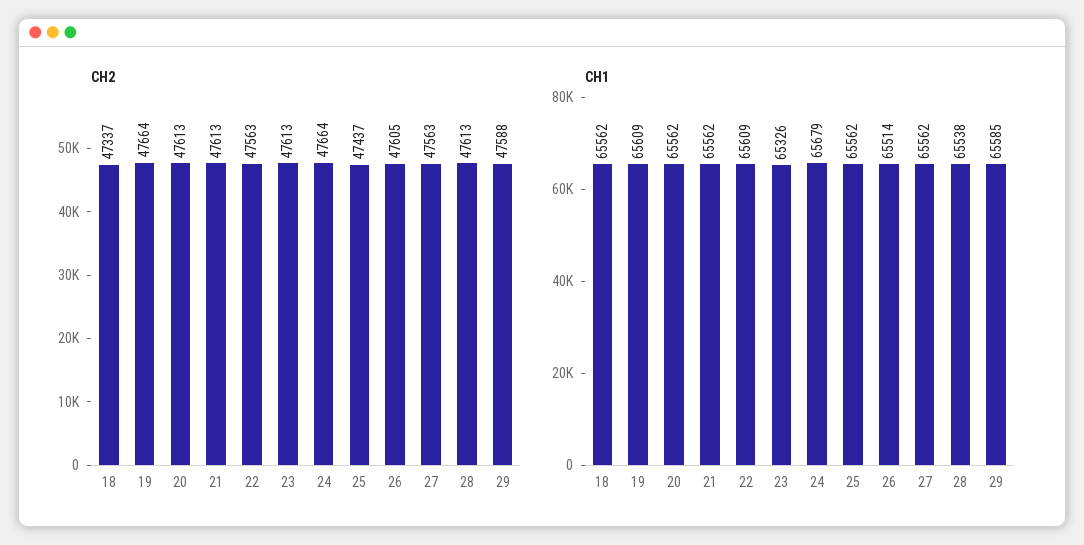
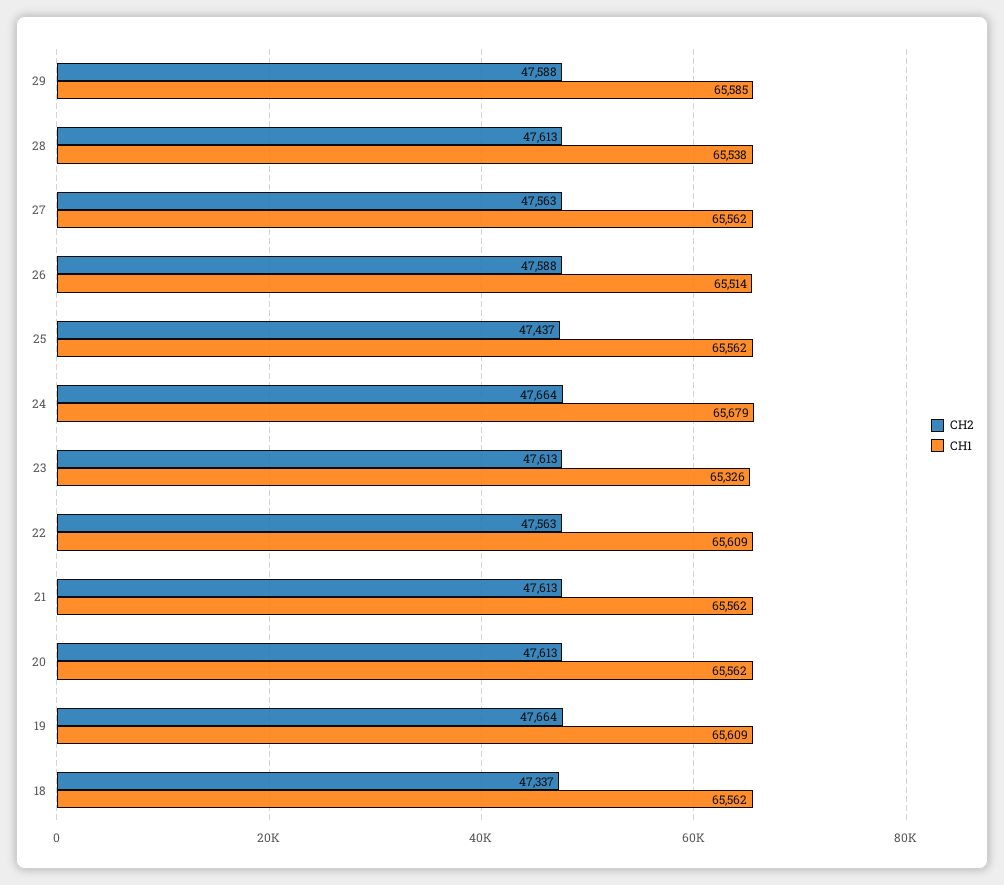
  {
    "CH2": {
      "18": 47337,
      "19": 47664,
      "20": 47613,
      "21": 47613,
      "22": 47563,
      "23": 47613,
      "24": 47664,
      "25": 47437,
-     "26": 47605,
+     "26": 47588,
      "27": 47563,
      "28": 47613,
      "29": 47588
    },
    "CH1": {
      "18": 65562,
      "19": 65609,
      "20": 65562,
      "21": 65562,
      "22": 65609,
      "23": 65326,
      "24": 65679,
      "25": 65562,
      "26": 65514,
      "27": 65562,
      "28": 65538,
      "29": 65585
    }
  }

